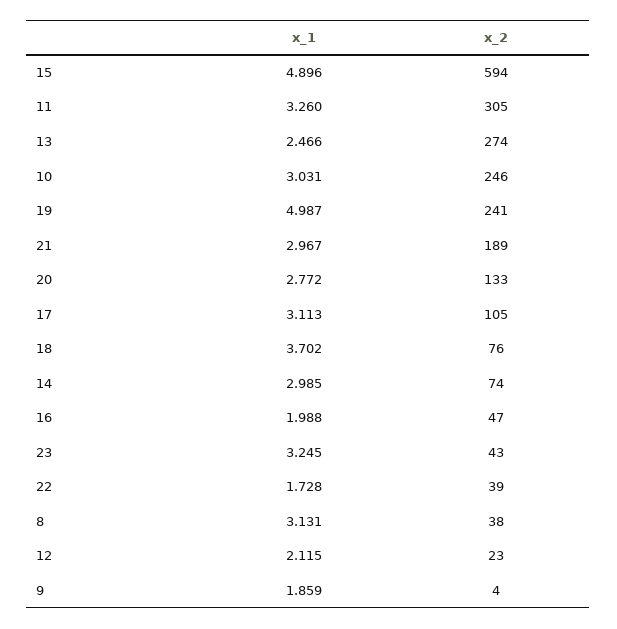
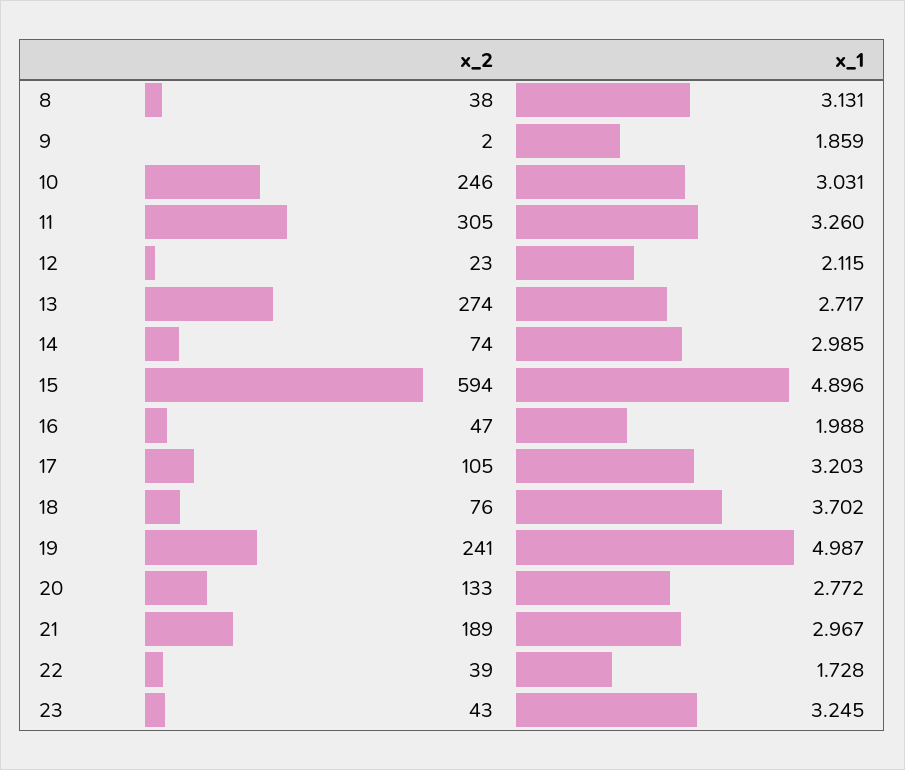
  {
    "x_1": {
      "15": 4.896,
      "11": 3.26,
-     "13": 2.466,
+     "13": 2.717,
      "10": 3.031,
      "19": 4.987,
      "21": 2.967,
      "20": 2.772,
-     "17": 3.113,
+     "17": 3.203,
      "18": 3.702,
      "14": 2.985,
      "16": 1.988,
      "23": 3.245,
      "22": 1.728,
      "8": 3.131,
      "12": 2.115,
      "9": 1.859
    },
    "x_2": {
      "15": 594,
      "11": 305,
      "13": 274,
      "10": 246,
      "19": 241,
      "21": 189,
      "20": 133,
      "17": 105,
      "18": 76,
      "14": 74,
      "16": 47,
      "23": 43,
      "22": 39,
      "8": 38,
      "12": 23,
-     "9": 4
+     "9": 2
    }
  }

